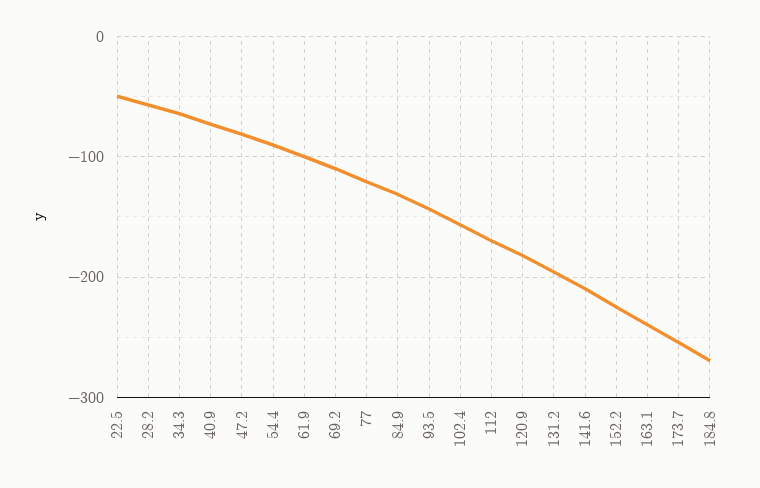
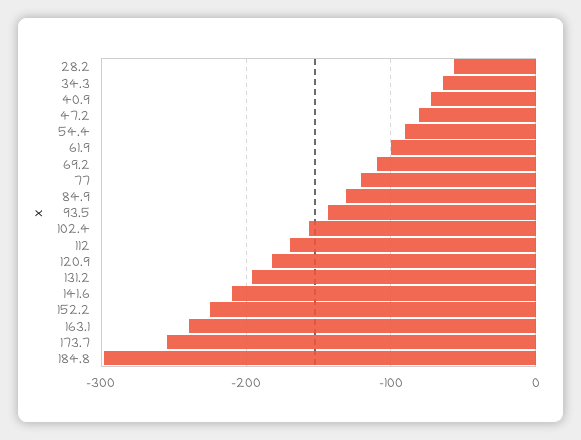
  {
-   "22.5": -50,
    "28.2": -60,
    "34.3": -60,
    "40.9": -70,
    "47.2": -80,
    "54.4": -90,
    "61.9": -100,
    "69.2": -110,
    "77": -120,
    "84.9": -130,
    "93.5": -140,
    "102.4": -160,
    "112": -170,
    "120.9": -180,
    "131.2": -200,
    "141.6": -210,
    "152.2": -220,
    "163.1": -240,
    "173.7": -250,
-   "184.8": -270
+   "184.8": -300
  }

